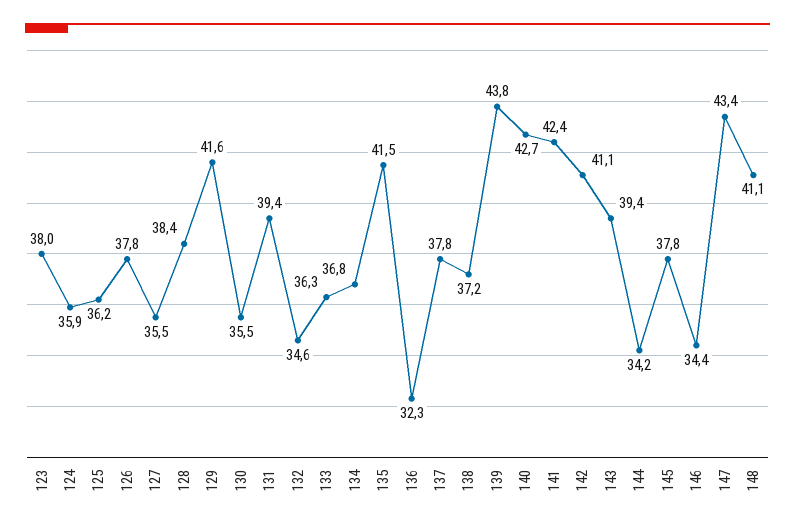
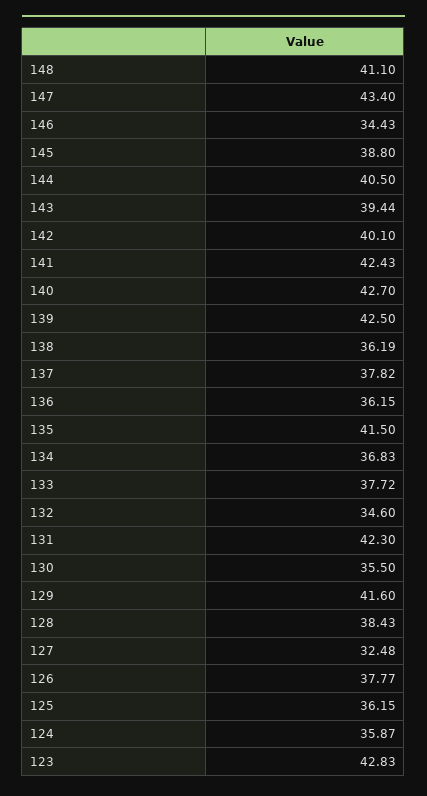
  {
-   "123": 38,
+   "123": 42.83,
    "124": 35.87,
    "125": 36.15,
    "126": 37.77,
-   "127": 35.5,
+   "127": 32.48,
    "128": 38.43,
    "129": 41.6,
    "130": 35.5,
-   "131": 39.4,
+   "131": 42.3,
    "132": 34.6,
-   "133": 36.3,
+   "133": 37.72,
    "134": 36.83,
    "135": 41.5,
-   "136": 32.3,
+   "136": 36.15,
    "137": 37.82,
-   "138": 37.2,
+   "138": 36.19,
-   "139": 43.8,
+   "139": 42.5,
    "140": 42.7,
    "141": 42.43,
-   "142": 41.1,
+   "142": 40.1,
    "143": 39.44,
-   "144": 34.2,
+   "144": 40.5,
-   "145": 37.8,
+   "145": 38.8,
    "146": 34.43,
    "147": 43.4,
    "148": 41.1
  }

